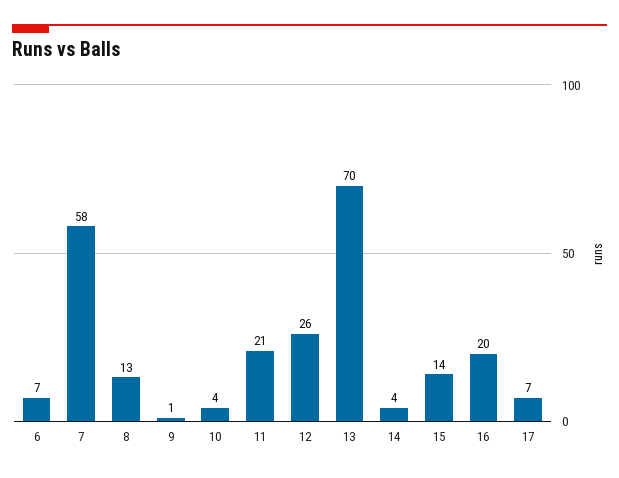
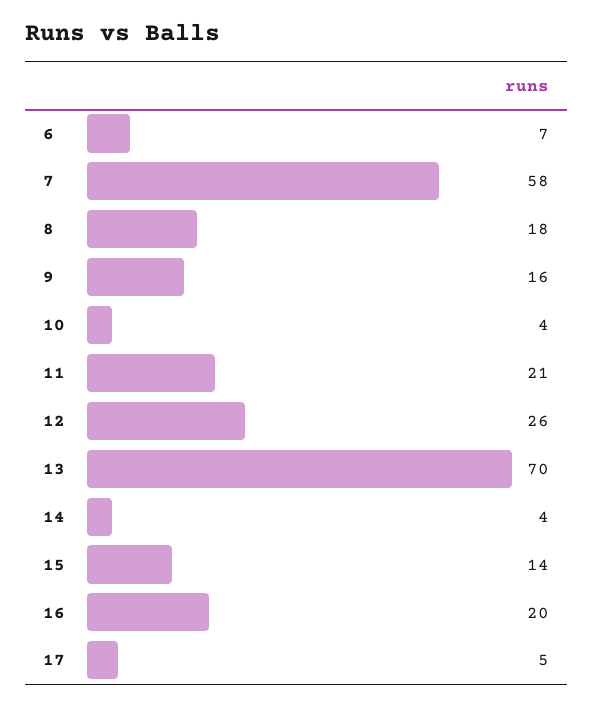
  {
    "6": 7,
    "7": 58,
-   "8": 13,
+   "8": 18,
-   "9": 1,
+   "9": 16,
    "10": 4,
    "11": 21,
    "12": 26,
    "13": 70,
    "14": 4,
    "15": 14,
    "16": 20,
-   "17": 7
+   "17": 5
  }

